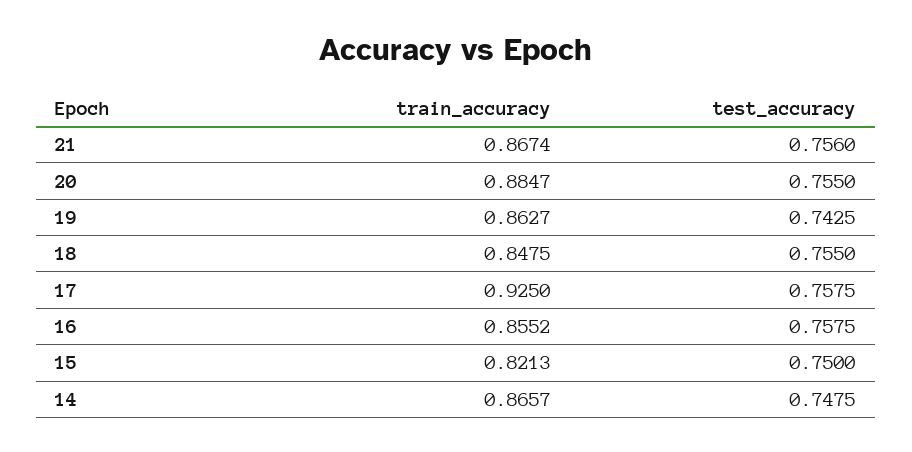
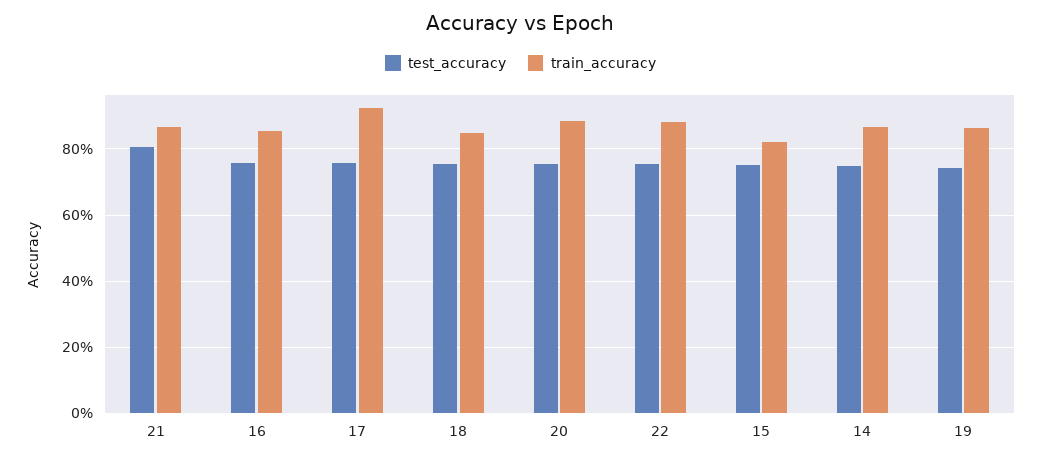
  {
    "train_accuracy": {
      "21": 0.8674,
      "20": 0.8847,
      "19": 0.8627,
      "18": 0.8475,
      "17": 0.925,
      "16": 0.8552,
      "15": 0.8213,
-     "14": 0.8657
+     "14": 0.8657,
+     "22": 0.88
    },
    "test_accuracy": {
-     "21": 0.756,
+     "21": 0.8,
      "20": 0.755,
      "19": 0.7425,
      "18": 0.755,
      "17": 0.7575,
      "16": 0.7575,
      "15": 0.75,
-     "14": 0.7475
+     "14": 0.7475,
+     "22": 0.76
    }
  }

